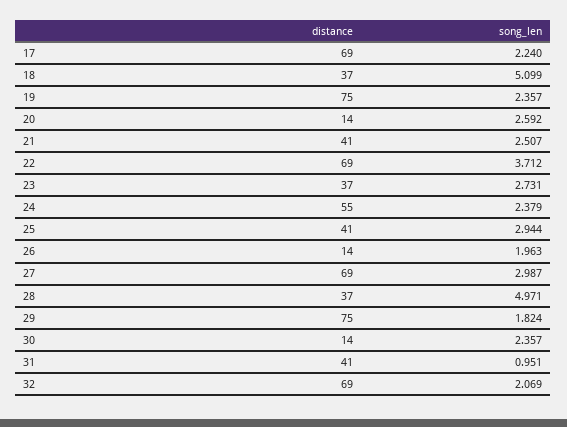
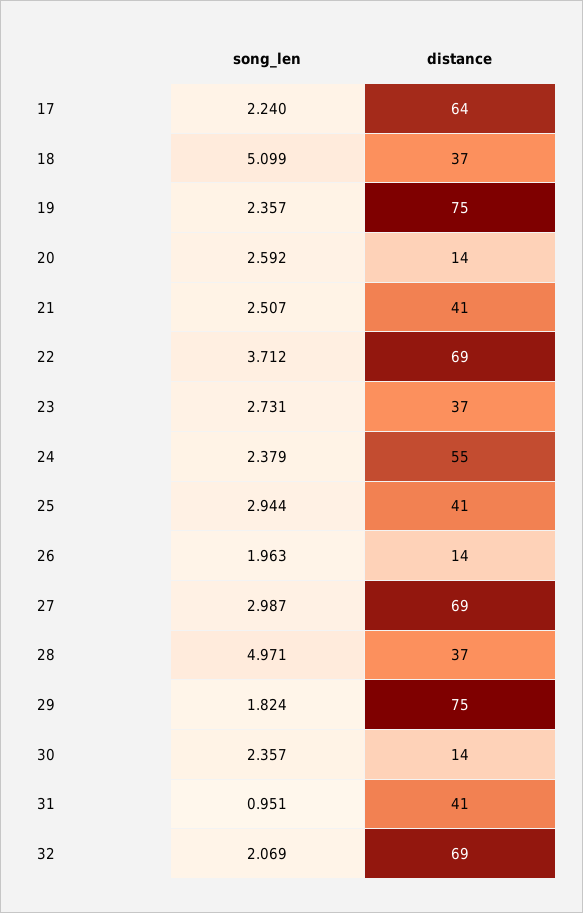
  {
    "distance": {
-     "17": 69,
+     "17": 64,
      "18": 37,
      "19": 75,
      "20": 14,
      "21": 41,
      "22": 69,
      "23": 37,
      "24": 55,
      "25": 41,
      "26": 14,
      "27": 69,
      "28": 37,
      "29": 75,
      "30": 14,
      "31": 41,
      "32": 69
    },
    "song_len": {
      "17": 2.24,
      "18": 5.099,
      "19": 2.357,
      "20": 2.592,
      "21": 2.507,
      "22": 3.712,
      "23": 2.731,
      "24": 2.379,
      "25": 2.944,
      "26": 1.963,
      "27": 2.987,
      "28": 4.971,
      "29": 1.824,
      "30": 2.357,
      "31": 0.951,
      "32": 2.069
    }
  }

